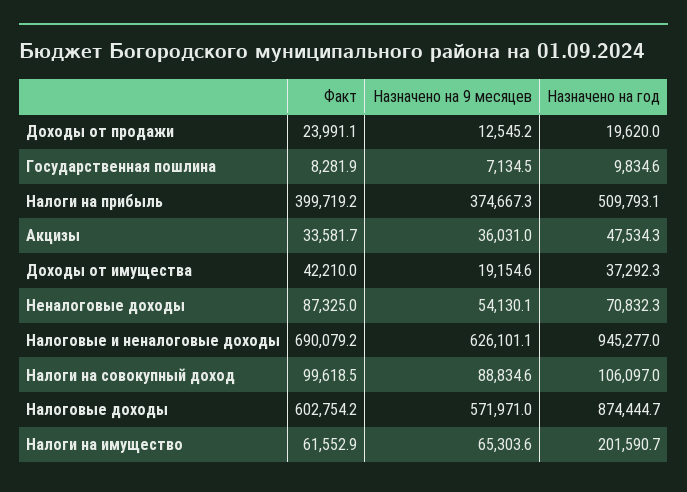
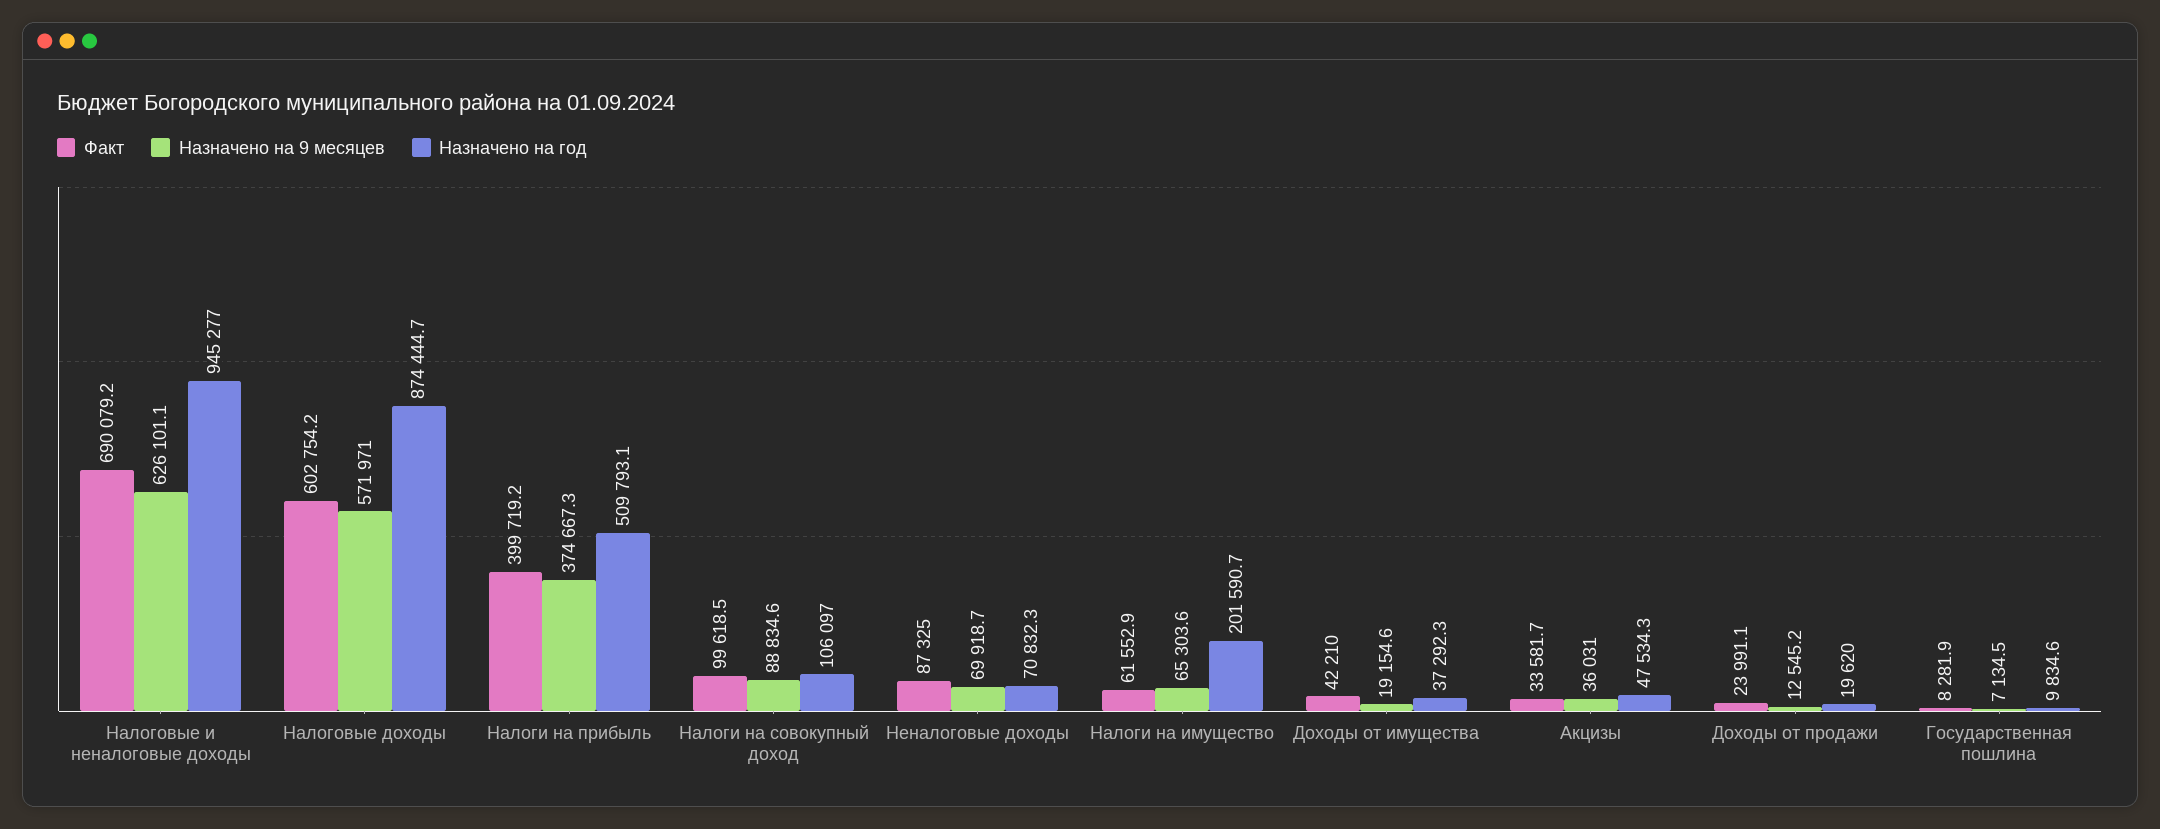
  {
    "Факт": {
      "Доходы от продажи": 23991.1,
      "Государственная пошлина": 8281.9,
      "Налоги на прибыль": 399719.2,
      "Акцизы": 33581.7,
      "Доходы от имущества": 42210,
      "Неналоговые доходы": 87325,
      "Налоговые и неналоговые доходы": 690079.2,
      "Налоги на совокупный доход": 99618.5,
      "Налоговые доходы": 602754.2,
      "Налоги на имущество": 61552.9
    },
    "Назначено на 9 месяцев": {
      "Доходы от продажи": 12545.2,
      "Государственная пошлина": 7134.5,
      "Налоги на прибыль": 374667.3,
      "Акцизы": 36031,
      "Доходы от имущества": 19154.6,
-     "Неналоговые доходы": 54130.1,
+     "Неналоговые доходы": 69918.7,
      "Налоговые и неналоговые доходы": 626101.1,
      "Налоги на совокупный доход": 88834.6,
      "Налоговые доходы": 571971,
      "Налоги на имущество": 65303.6
    },
    "Назначено на год": {
      "Доходы от продажи": 19620,
      "Государственная пошлина": 9834.6,
      "Налоги на прибыль": 509793.1,
      "Акцизы": 47534.3,
      "Доходы от имущества": 37292.3,
      "Неналоговые доходы": 70832.3,
      "Налоговые и неналоговые доходы": 945277,
      "Налоги на совокупный доход": 106097,
      "Налоговые доходы": 874444.7,
      "Налоги на имущество": 201590.7
    }
  }

